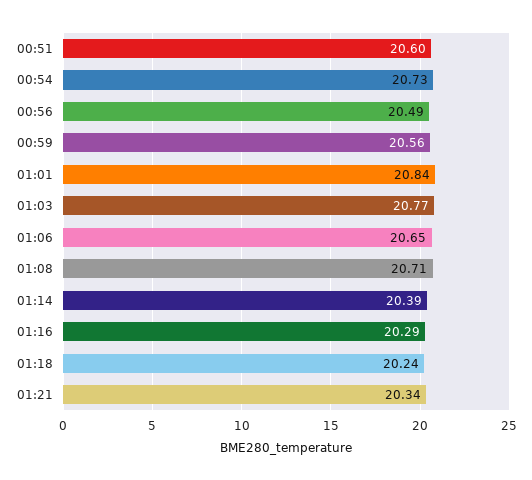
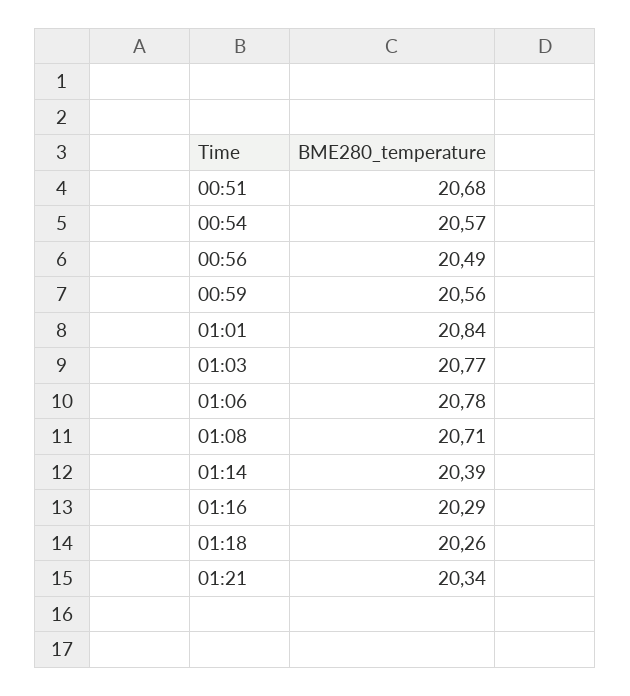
  {
-   "00:51": 20.6,
+   "00:51": 20.68,
-   "00:54": 20.73,
+   "00:54": 20.57,
    "00:56": 20.49,
    "00:59": 20.56,
    "01:01": 20.84,
    "01:03": 20.77,
-   "01:06": 20.65,
+   "01:06": 20.78,
    "01:08": 20.71,
    "01:14": 20.39,
    "01:16": 20.29,
-   "01:18": 20.24,
+   "01:18": 20.26,
    "01:21": 20.34
  }

